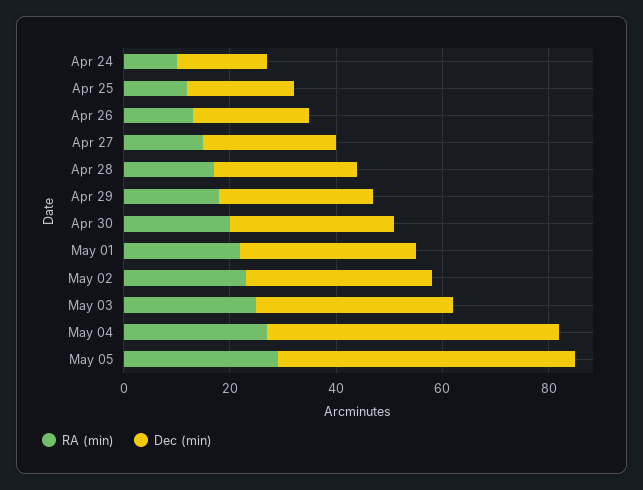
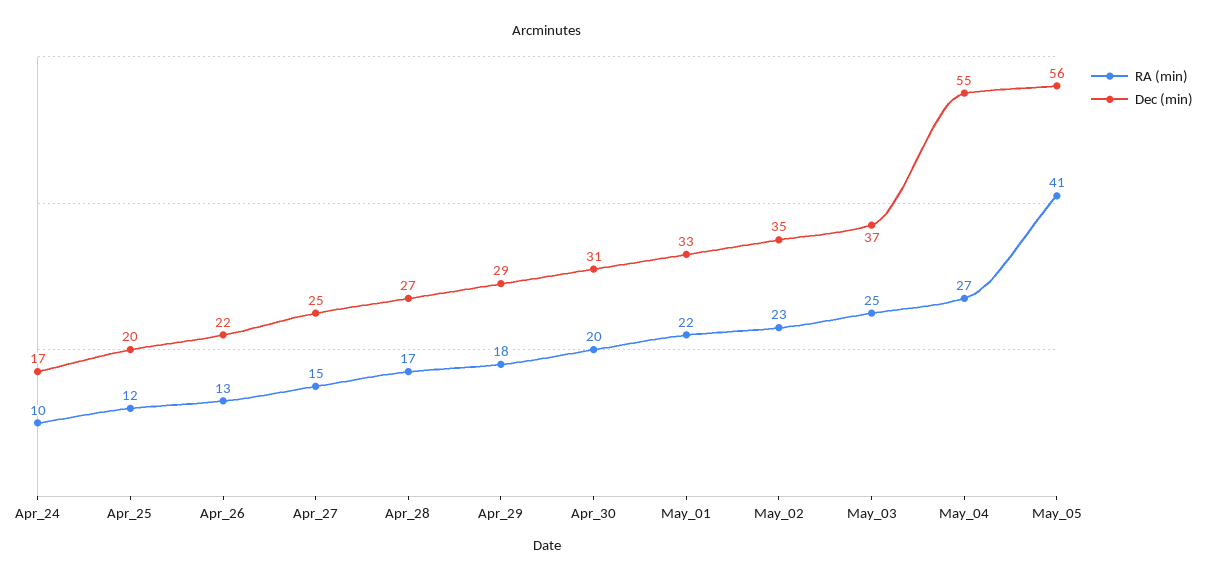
  {
    "RA (min)": {
      "Apr 24": 10,
      "Apr 25": 12,
      "Apr 26": 13,
      "Apr 27": 15,
      "Apr 28": 17,
      "Apr 29": 18,
      "Apr 30": 20,
      "May 01": 22,
      "May 02": 23,
      "May 03": 25,
      "May 04": 27,
-     "May 05": 30
+     "May 05": 41
    },
    "Dec (min)": {
      "Apr 24": 17,
      "Apr 25": 20,
      "Apr 26": 22,
      "Apr 27": 25,
      "Apr 28": 27,
      "Apr 29": 29,
      "Apr 30": 31,
      "May 01": 33,
      "May 02": 35,
      "May 03": 37,
      "May 04": 55,
      "May 05": 56
    }
  }

